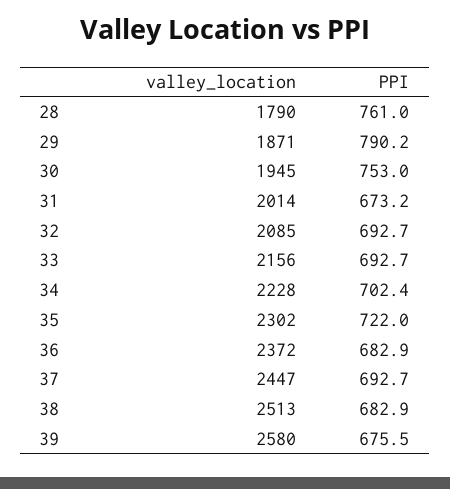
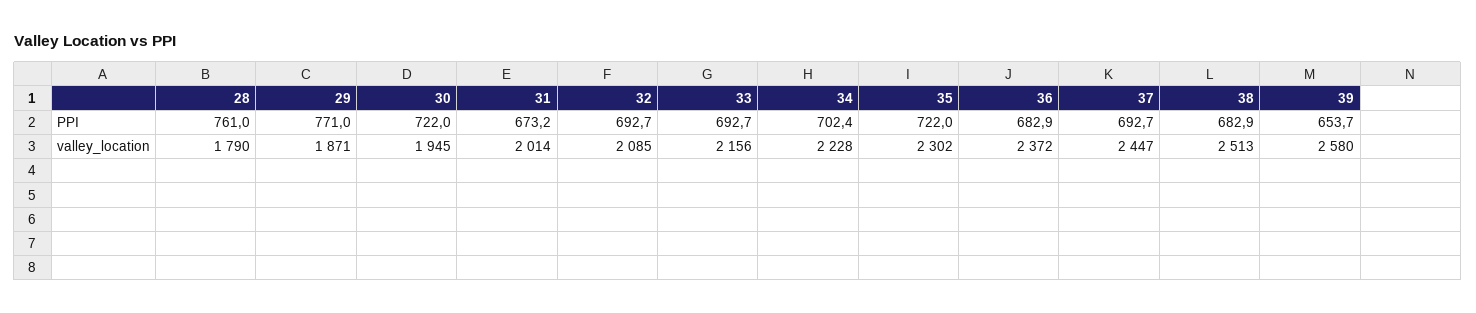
  {
    "valley_location": {
      "28": 1790,
      "29": 1871,
      "30": 1945,
      "31": 2014,
      "32": 2085,
      "33": 2156,
      "34": 2228,
      "35": 2302,
      "36": 2372,
      "37": 2447,
      "38": 2513,
      "39": 2580
    },
    "PPI": {
      "28": 761,
-     "29": 790.2,
+     "29": 771,
-     "30": 753,
+     "30": 722,
      "31": 673.2,
      "32": 692.7,
      "33": 692.7,
      "34": 702.4,
      "35": 722,
      "36": 682.9,
      "37": 692.7,
      "38": 682.9,
-     "39": 675.5
+     "39": 653.7
    }
  }

